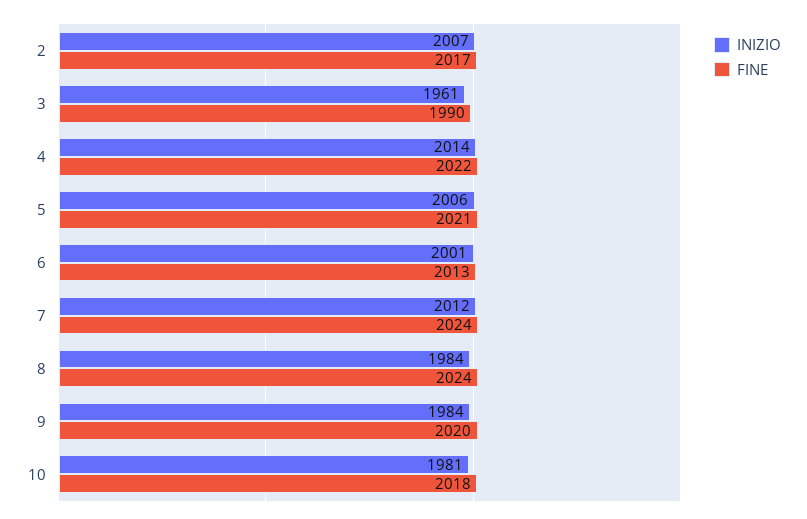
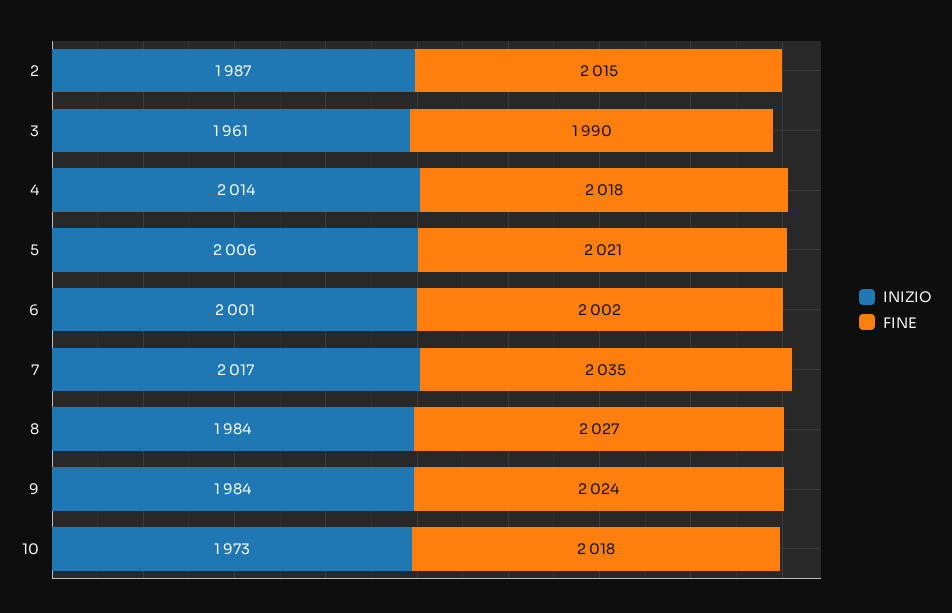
  {
    "INIZIO": {
-     "2": 2007,
+     "2": 1987,
      "3": 1961,
      "4": 2014,
      "5": 2006,
      "6": 2001,
-     "7": 2012,
+     "7": 2017,
      "8": 1984,
      "9": 1984,
-     "10": 1981
+     "10": 1973
    },
    "FINE": {
-     "2": 2017,
+     "2": 2015,
      "3": 1990,
-     "4": 2022,
+     "4": 2018,
      "5": 2021,
-     "6": 2013,
+     "6": 2002,
-     "7": 2024,
+     "7": 2035,
-     "8": 2024,
+     "8": 2027,
-     "9": 2020,
+     "9": 2024,
      "10": 2018
    }
  }

